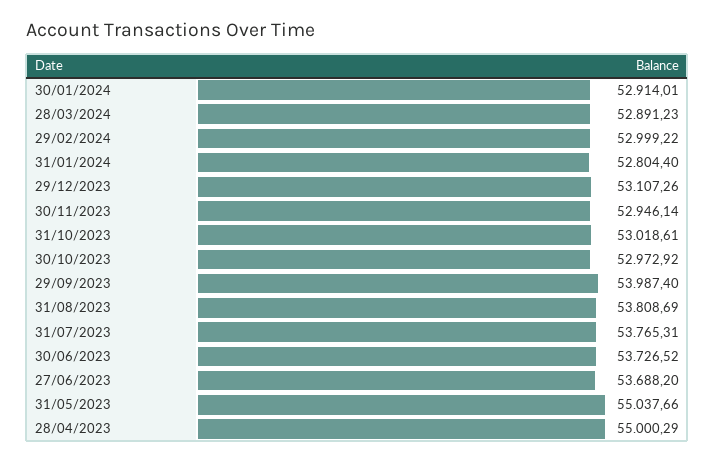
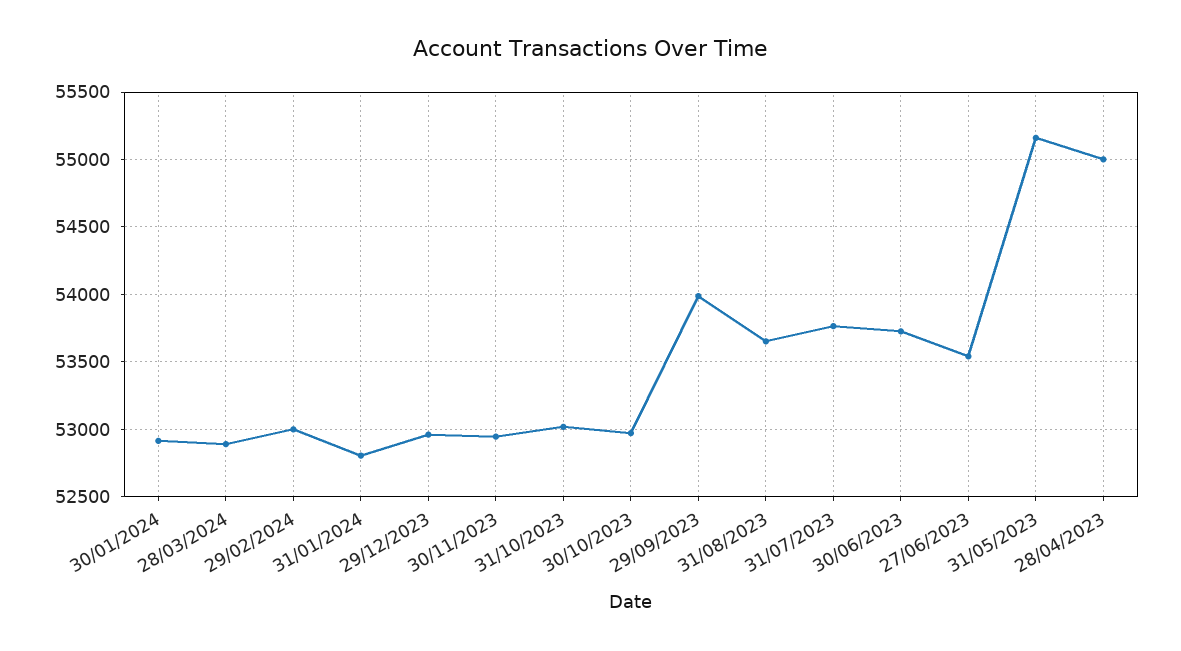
  {
    "30/01/2024": 52914.01,
    "28/03/2024": 52891.23,
    "29/02/2024": 52999.22,
    "31/01/2024": 52804.4,
-   "29/12/2023": 53107.26,
+   "29/12/2023": 52950,
    "30/11/2023": 52946.14,
    "31/10/2023": 53018.61,
    "30/10/2023": 52972.92,
    "29/09/2023": 53987.4,
-   "31/08/2023": 53808.69,
+   "31/08/2023": 53650,
    "31/07/2023": 53765.31,
    "30/06/2023": 53726.52,
-   "27/06/2023": 53688.2,
+   "27/06/2023": 53550,
-   "31/05/2023": 55037.66,
+   "31/05/2023": 55150,
    "28/04/2023": 55000.29
  }

